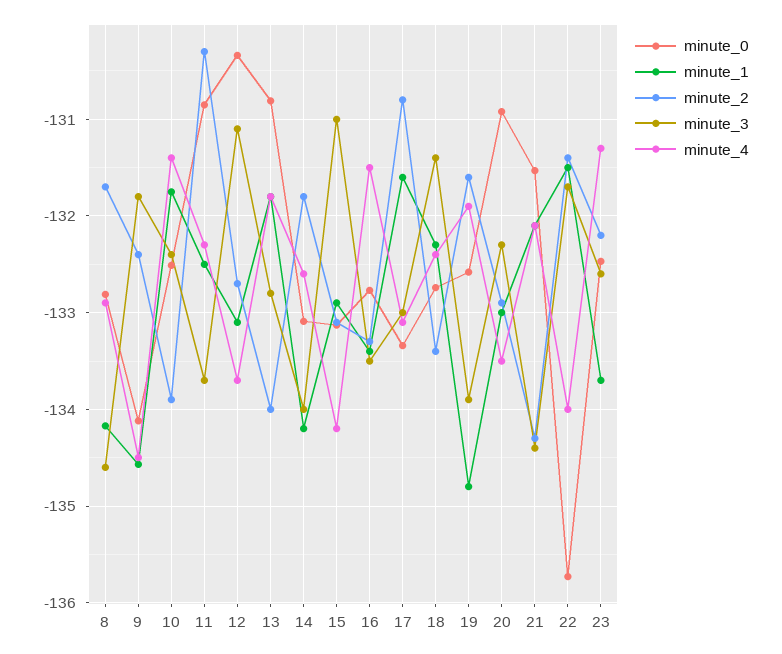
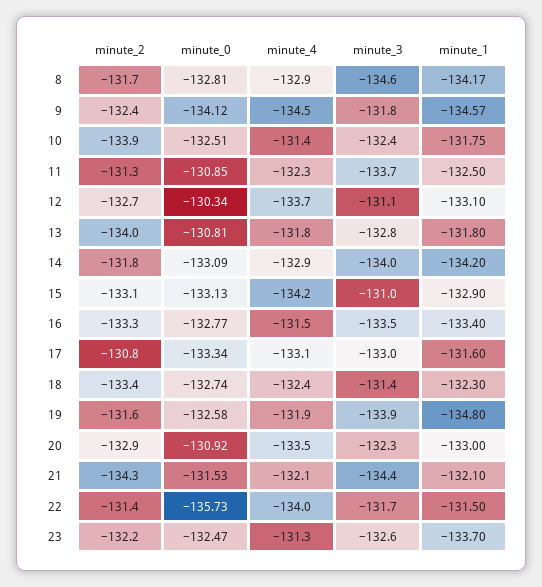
  {
    "minute_0": {
      "8": -132.81,
      "9": -134.12,
      "10": -132.51,
      "11": -130.85,
      "12": -130.34,
      "13": -130.81,
      "14": -133.09,
      "15": -133.13,
      "16": -132.77,
      "17": -133.34,
      "18": -132.74,
      "19": -132.58,
      "20": -130.92,
      "21": -131.53,
      "22": -135.73,
      "23": -132.47
    },
    "minute_1": {
      "8": -134.17,
      "9": -134.57,
      "10": -131.75,
      "11": -132.5,
      "12": -133.1,
      "13": -131.8,
      "14": -134.2,
      "15": -132.9,
      "16": -133.4,
      "17": -131.6,
      "18": -132.3,
      "19": -134.8,
      "20": -133,
      "21": -132.1,
      "22": -131.5,
      "23": -133.7
    },
    "minute_2": {
      "8": -131.7,
      "9": -132.4,
      "10": -133.9,
-     "11": -130.3,
+     "11": -131.3,
      "12": -132.7,
      "13": -134,
      "14": -131.8,
      "15": -133.1,
      "16": -133.3,
      "17": -130.8,
      "18": -133.4,
      "19": -131.6,
      "20": -132.9,
      "21": -134.3,
      "22": -131.4,
      "23": -132.2
    },
    "minute_3": {
      "8": -134.6,
      "9": -131.8,
      "10": -132.4,
      "11": -133.7,
      "12": -131.1,
      "13": -132.8,
      "14": -134,
      "15": -131,
      "16": -133.5,
      "17": -133,
      "18": -131.4,
      "19": -133.9,
      "20": -132.3,
      "21": -134.4,
      "22": -131.7,
      "23": -132.6
    },
    "minute_4": {
      "8": -132.9,
      "9": -134.5,
      "10": -131.4,
      "11": -132.3,
      "12": -133.7,
      "13": -131.8,
-     "14": -132.6,
+     "14": -132.9,
      "15": -134.2,
      "16": -131.5,
      "17": -133.1,
      "18": -132.4,
      "19": -131.9,
      "20": -133.5,
      "21": -132.1,
      "22": -134,
      "23": -131.3
    }
  }

